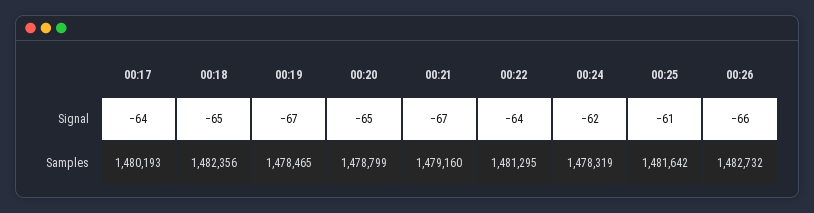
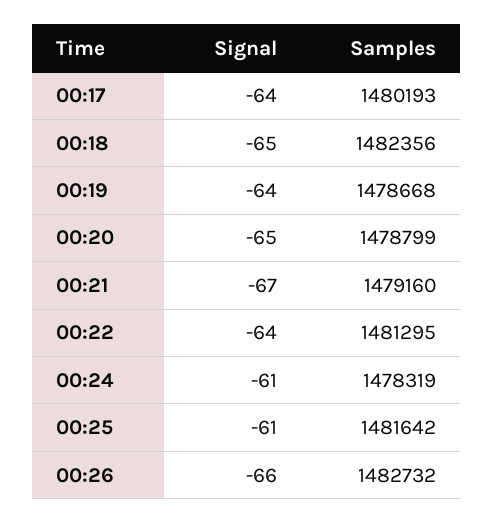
  {
    "00:17": {
      "Signal": -64,
      "Samples": 1480193
    },
    "00:18": {
      "Signal": -65,
      "Samples": 1482356
    },
    "00:19": {
-     "Signal": -67,
+     "Signal": -64,
-     "Samples": 1478465
+     "Samples": 1478668
    },
    "00:20": {
      "Signal": -65,
      "Samples": 1478799
    },
    "00:21": {
      "Signal": -67,
      "Samples": 1479160
    },
    "00:22": {
      "Signal": -64,
      "Samples": 1481295
    },
    "00:24": {
-     "Signal": -62,
+     "Signal": -61,
      "Samples": 1478319
    },
    "00:25": {
      "Signal": -61,
      "Samples": 1481642
    },
    "00:26": {
      "Signal": -66,
      "Samples": 1482732
    }
  }

